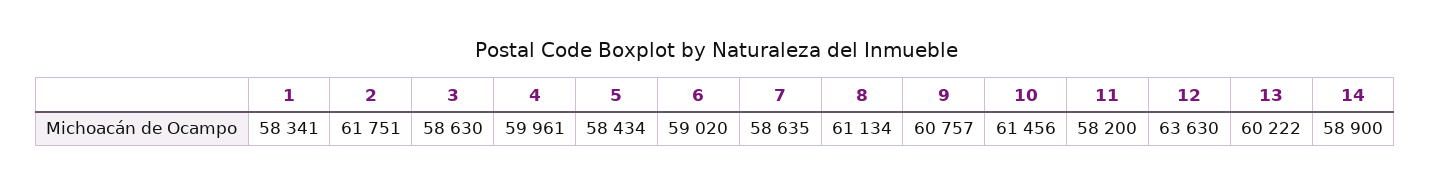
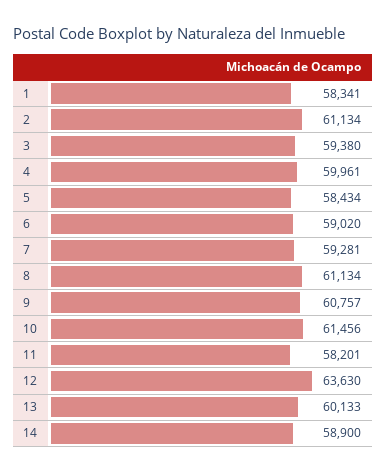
  {
    "1": 58341,
-   "2": 61751,
+   "2": 61134,
-   "3": 58630,
+   "3": 59380,
    "4": 59961,
    "5": 58434,
    "6": 59020,
-   "7": 58635,
+   "7": 59281,
    "8": 61134,
    "9": 60757,
    "10": 61456,
-   "11": 58200,
+   "11": 58201,
    "12": 63630,
-   "13": 60222,
+   "13": 60133,
    "14": 58900
  }

